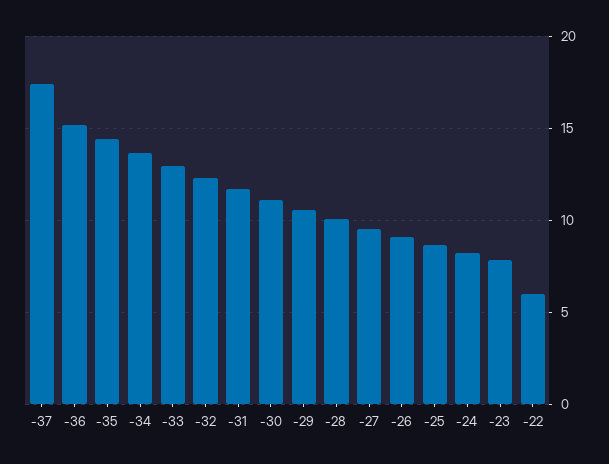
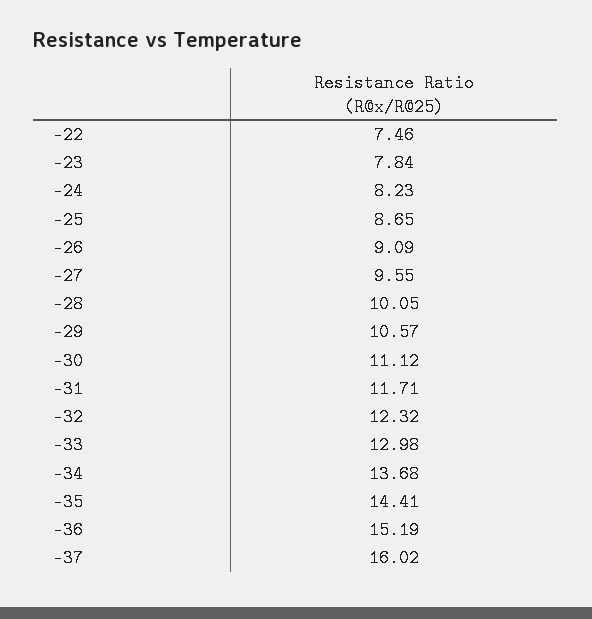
  {
-   "-37": 17.5,
+   "-37": 16.02,
    "-36": 15.19,
    "-35": 14.41,
    "-34": 13.68,
    "-33": 12.98,
    "-32": 12.32,
    "-31": 11.71,
    "-30": 11.12,
    "-29": 10.57,
    "-28": 10.05,
    "-27": 9.55,
    "-26": 9.09,
    "-25": 8.65,
    "-24": 8.23,
    "-23": 7.84,
-   "-22": 6
+   "-22": 7.46
  }

